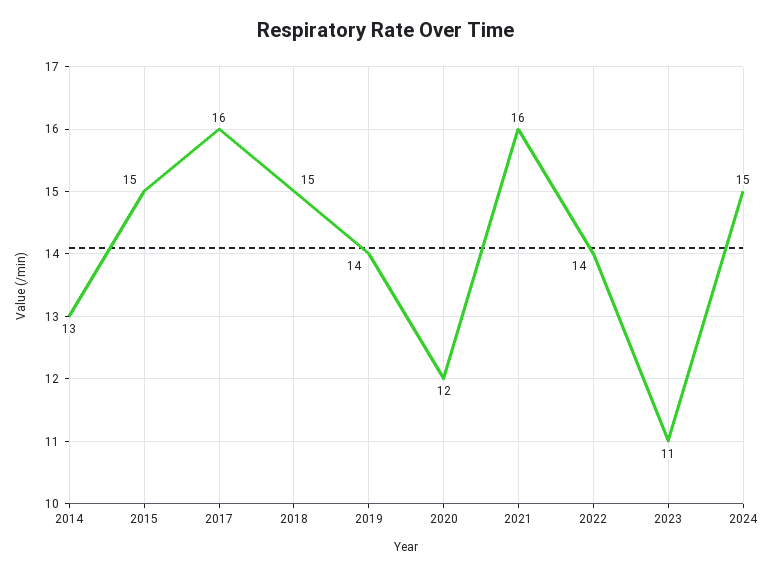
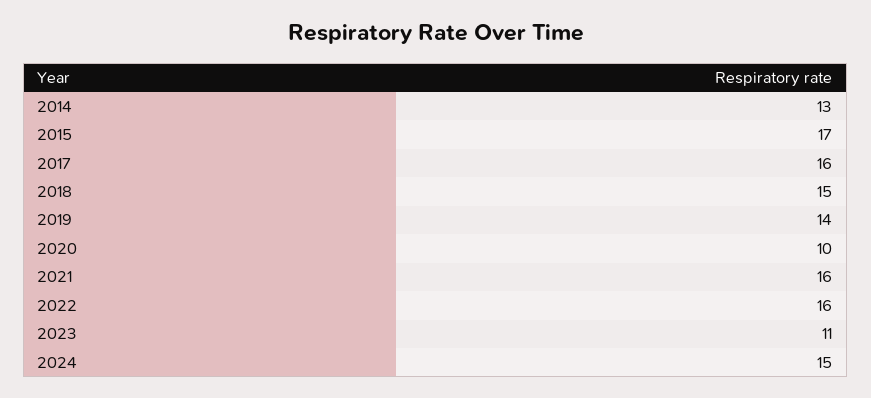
  {
    "2014": 13,
-   "2015": 15,
+   "2015": 17,
    "2017": 16,
    "2018": 15,
    "2019": 14,
-   "2020": 12,
+   "2020": 10,
    "2021": 16,
-   "2022": 14,
+   "2022": 16,
    "2023": 11,
    "2024": 15
  }

